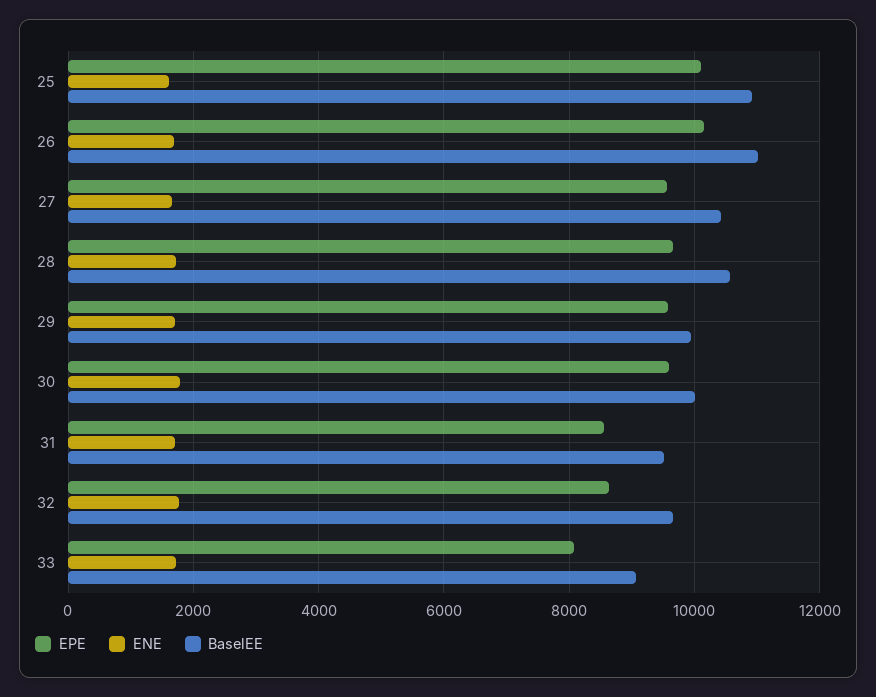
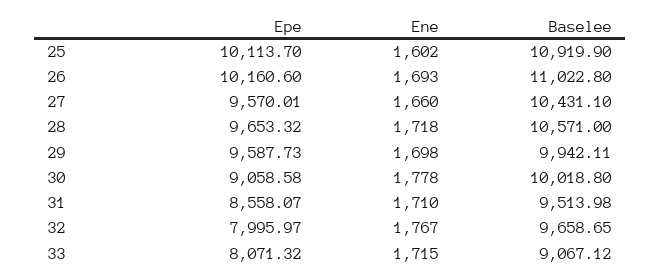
  {
    "EPE": {
      "25": 10113.7,
      "26": 10160.6,
      "27": 9570.01,
      "28": 9653.32,
      "29": 9587.73,
-     "30": 9600,
+     "30": 9058.58,
      "31": 8558.07,
-     "32": 8600,
+     "32": 7995.97,
      "33": 8071.32
    },
    "ENE": {
      "25": 1602,
      "26": 1693,
      "27": 1660,
      "28": 1718,
      "29": 1698,
      "30": 1778,
      "31": 1710,
      "32": 1767,
      "33": 1715
    },
    "BaselEE": {
      "25": 10919.9,
      "26": 11022.8,
      "27": 10431.1,
      "28": 10571,
      "29": 9942.11,
      "30": 10018.8,
      "31": 9513.98,
      "32": 9658.65,
      "33": 9067.12
    }
  }

